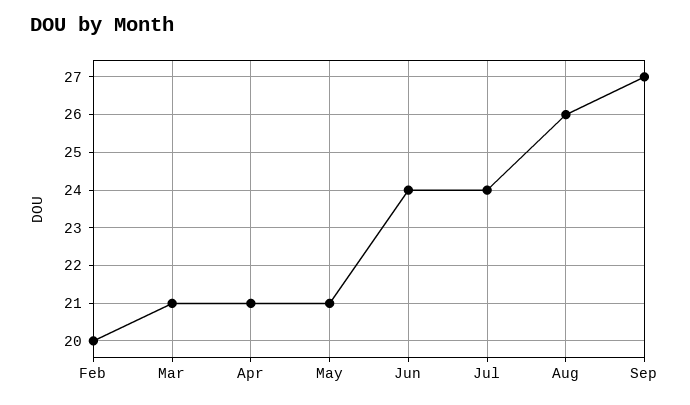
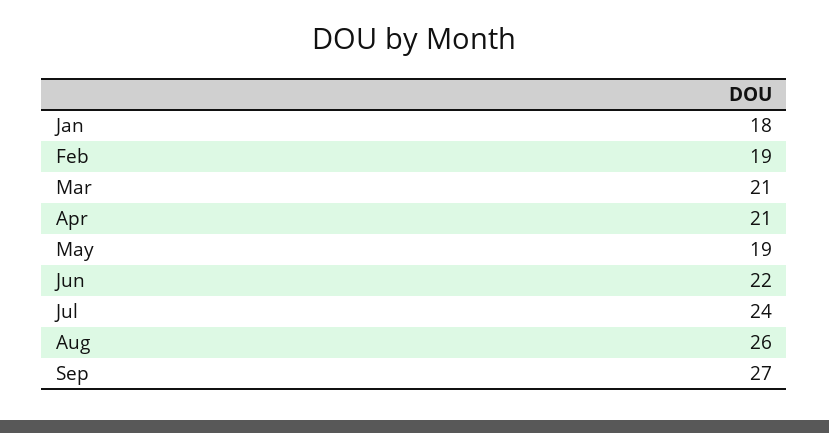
  {
-   "Feb": 20,
+   "Feb": 19,
    "Mar": 21,
    "Apr": 21,
-   "May": 21,
+   "May": 19,
-   "Jun": 24,
+   "Jun": 22,
    "Jul": 24,
    "Aug": 26,
-   "Sep": 27
+   "Sep": 27,
+   "Jan": 18
  }

